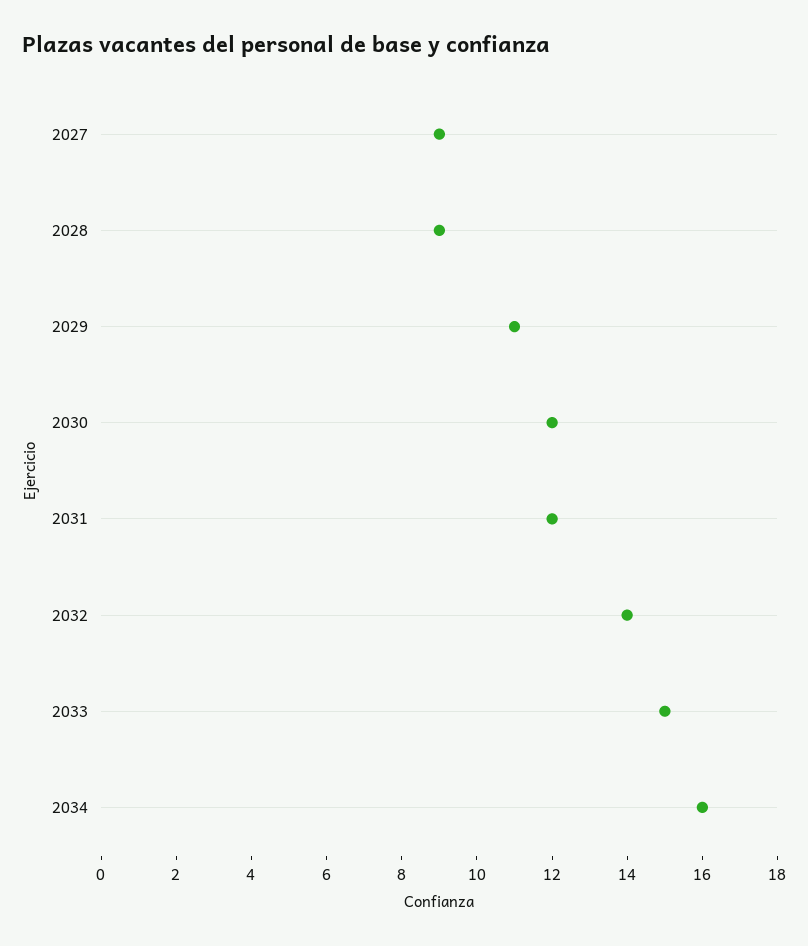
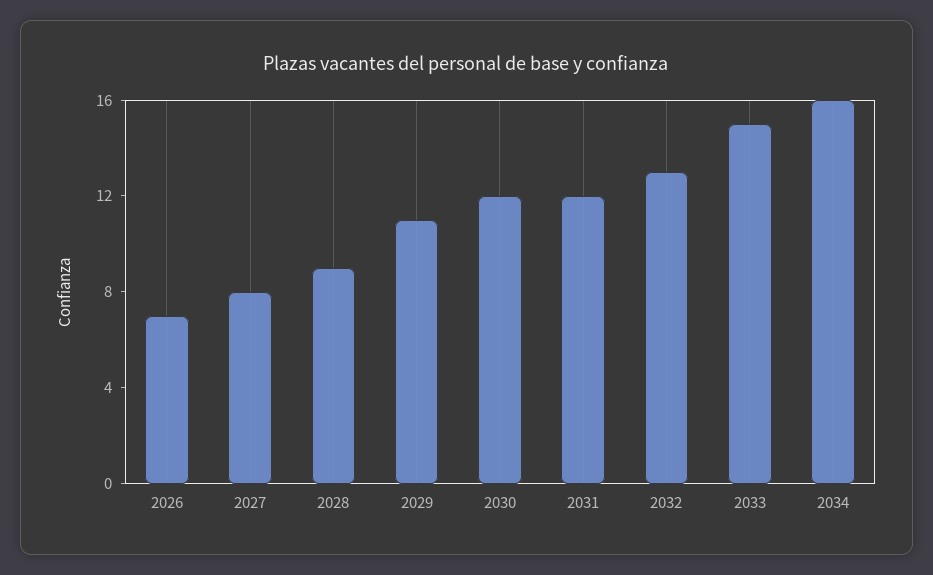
  {
-   "2027": 9,
+   "2027": 8,
    "2028": 9,
    "2029": 11,
    "2030": 12,
    "2031": 12,
-   "2032": 14,
+   "2032": 13,
    "2033": 15,
-   "2034": 16
+   "2034": 16,
+   "2026": 7
  }

